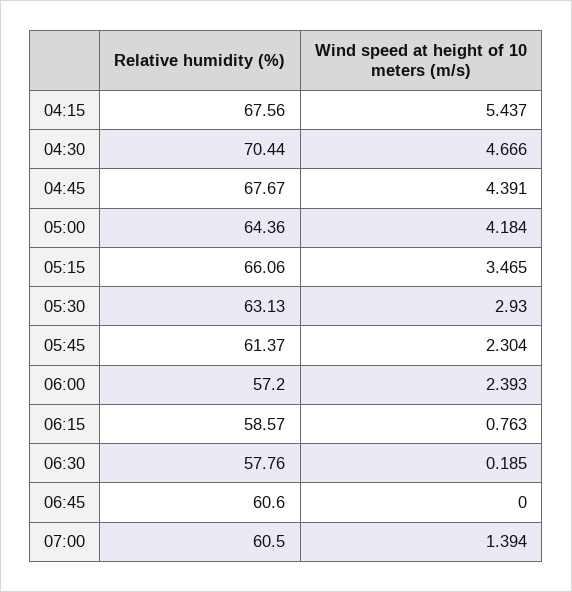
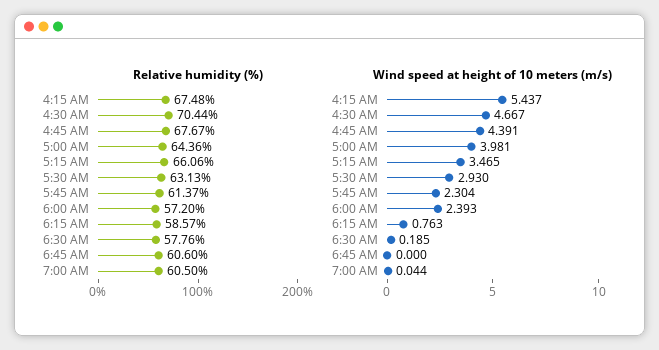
  {
    "Relative humidity (%)": {
-     "04:15": 67.56,
+     "04:15": 67.48,
      "04:30": 70.44,
      "04:45": 67.67,
      "05:00": 64.36,
      "05:15": 66.06,
      "05:30": 63.13,
      "05:45": 61.37,
      "06:00": 57.2,
      "06:15": 58.57,
      "06:30": 57.76,
      "06:45": 60.6,
      "07:00": 60.5
    },
    "Wind speed at height of 10 meters (m/s)": {
      "04:15": 5.437,
-     "04:30": 4.666,
+     "04:30": 4.667,
      "04:45": 4.391,
-     "05:00": 4.184,
+     "05:00": 3.981,
      "05:15": 3.465,
      "05:30": 2.93,
      "05:45": 2.304,
      "06:00": 2.393,
      "06:15": 0.763,
      "06:30": 0.185,
      "06:45": 0,
-     "07:00": 1.394
+     "07:00": 0.044
    }
  }

